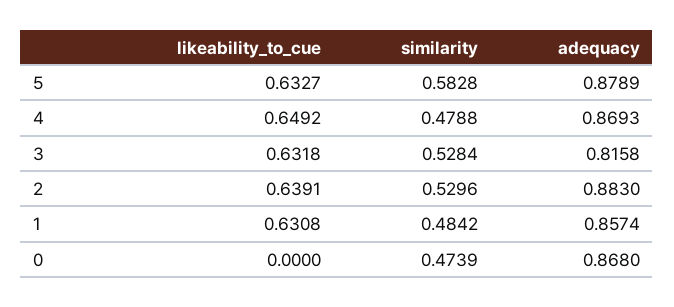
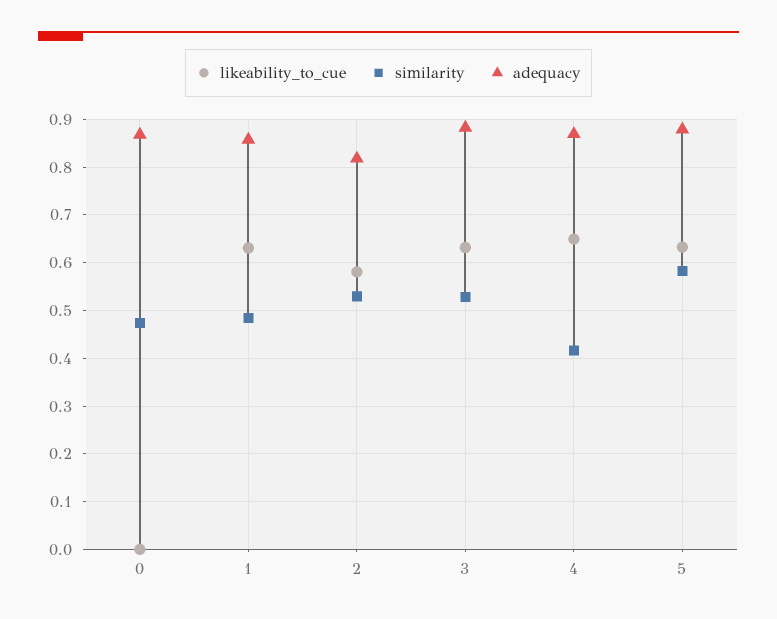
  {
    "likeability_to_cue": {
      "5": 0.6327,
      "4": 0.6492,
      "3": 0.6318,
-     "2": 0.6391,
+     "2": 0.58,
      "1": 0.6308,
      "0": 0
    },
    "similarity": {
      "5": 0.5828,
-     "4": 0.4788,
+     "4": 0.42,
      "3": 0.5284,
      "2": 0.5296,
      "1": 0.4842,
      "0": 0.4739
    },
    "adequacy": {
      "5": 0.8789,
      "4": 0.8693,
-     "3": 0.8158,
+     "3": 0.88,
-     "2": 0.883,
+     "2": 0.82,
      "1": 0.8574,
      "0": 0.868
    }
  }

